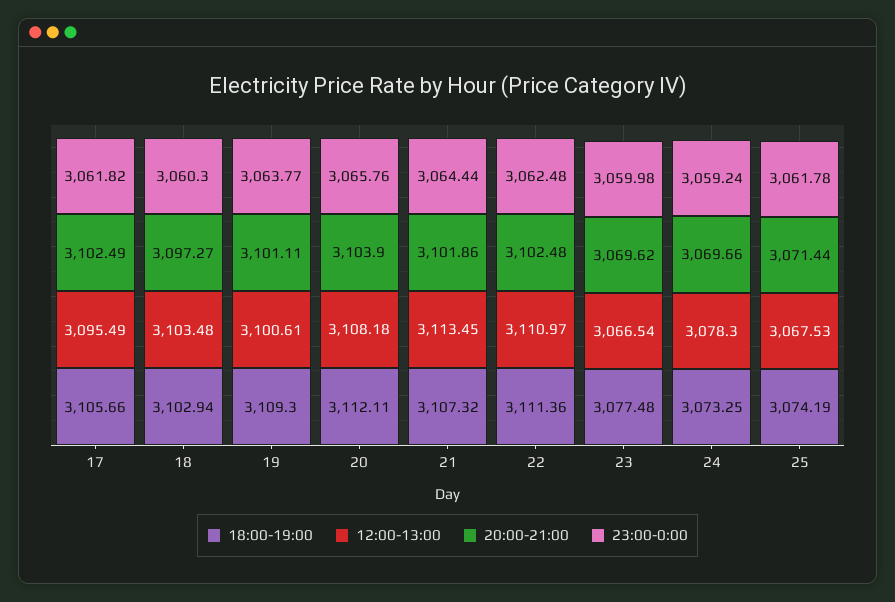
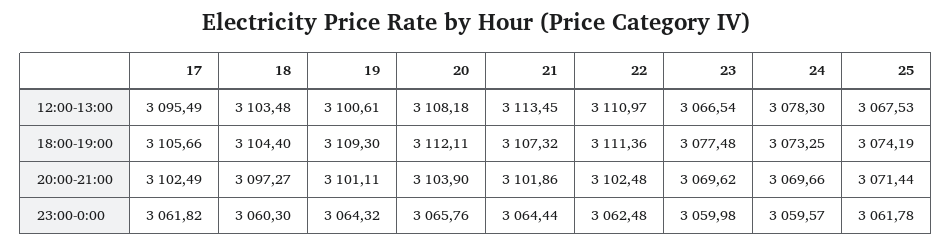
  {
    "18:00-19:00": {
      "17": 3105.66,
-     "18": 3102.94,
+     "18": 3104.4,
      "19": 3109.3,
      "20": 3112.11,
      "21": 3107.32,
      "22": 3111.36,
      "23": 3077.48,
      "24": 3073.25,
      "25": 3074.19
    },
    "12:00-13:00": {
      "17": 3095.49,
      "18": 3103.48,
      "19": 3100.61,
      "20": 3108.18,
      "21": 3113.45,
      "22": 3110.97,
      "23": 3066.54,
      "24": 3078.3,
      "25": 3067.53
    },
    "20:00-21:00": {
      "17": 3102.49,
      "18": 3097.27,
      "19": 3101.11,
      "20": 3103.9,
      "21": 3101.86,
      "22": 3102.48,
      "23": 3069.62,
      "24": 3069.66,
      "25": 3071.44
    },
    "23:00-0:00": {
      "17": 3061.82,
      "18": 3060.3,
-     "19": 3063.77,
+     "19": 3064.32,
      "20": 3065.76,
      "21": 3064.44,
      "22": 3062.48,
      "23": 3059.98,
-     "24": 3059.24,
+     "24": 3059.57,
      "25": 3061.78
    }
  }

